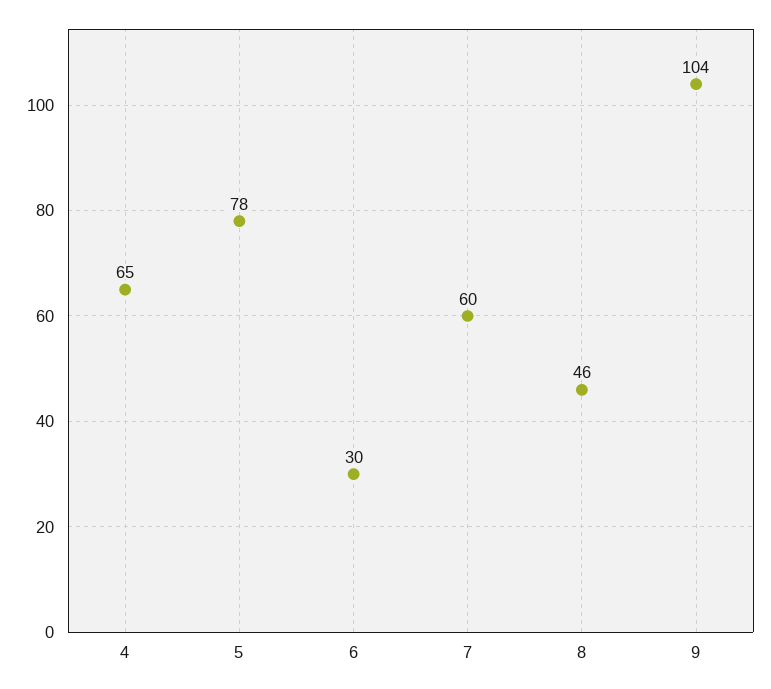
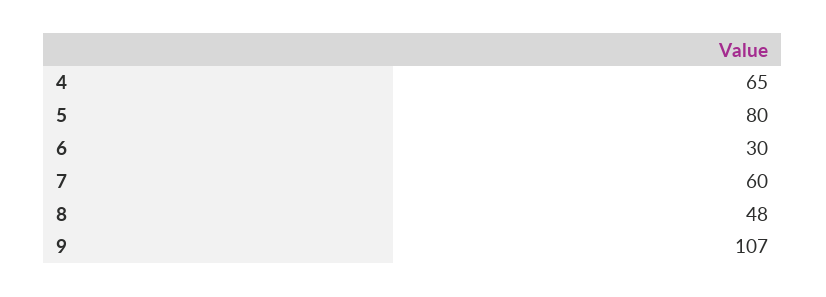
  {
    "4": 65,
-   "5": 78,
+   "5": 80,
    "6": 30,
    "7": 60,
-   "8": 46,
+   "8": 48,
-   "9": 104
+   "9": 107
  }

